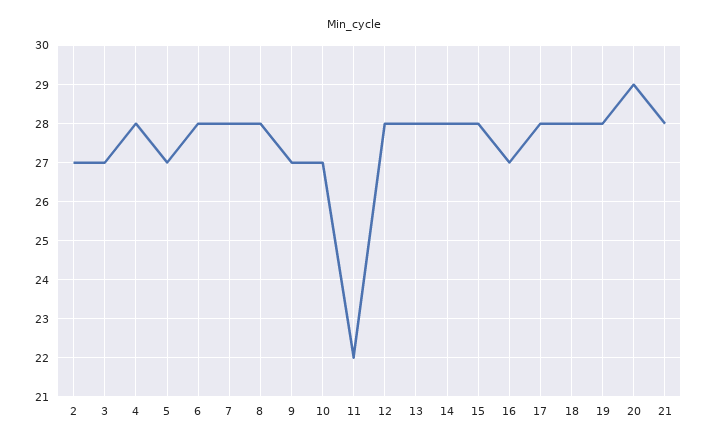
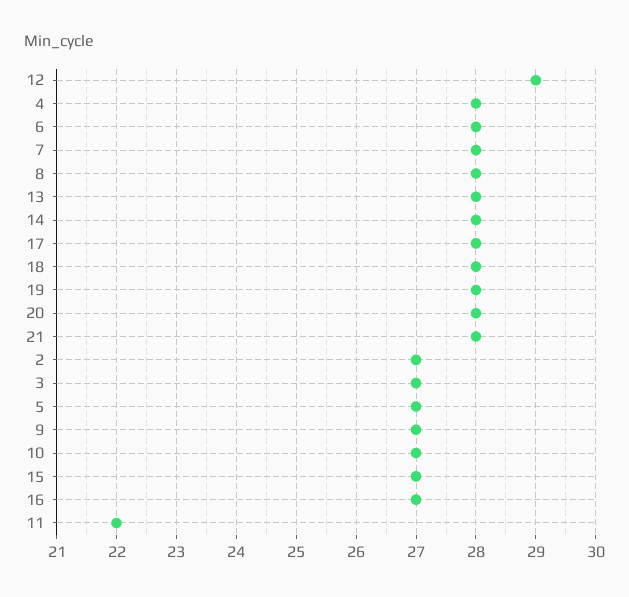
  {
    "2": 27,
    "3": 27,
    "4": 28,
    "5": 27,
    "6": 28,
    "7": 28,
    "8": 28,
    "9": 27,
    "10": 27,
    "11": 22,
-   "12": 28,
+   "12": 29,
    "13": 28,
    "14": 28,
-   "15": 28,
+   "15": 27,
    "16": 27,
    "17": 28,
    "18": 28,
    "19": 28,
-   "20": 29,
+   "20": 28,
    "21": 28
  }

